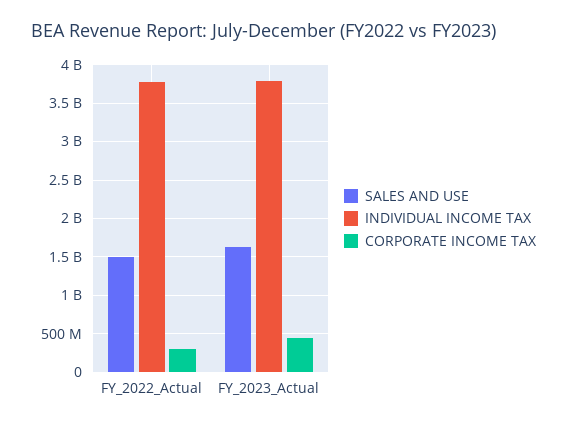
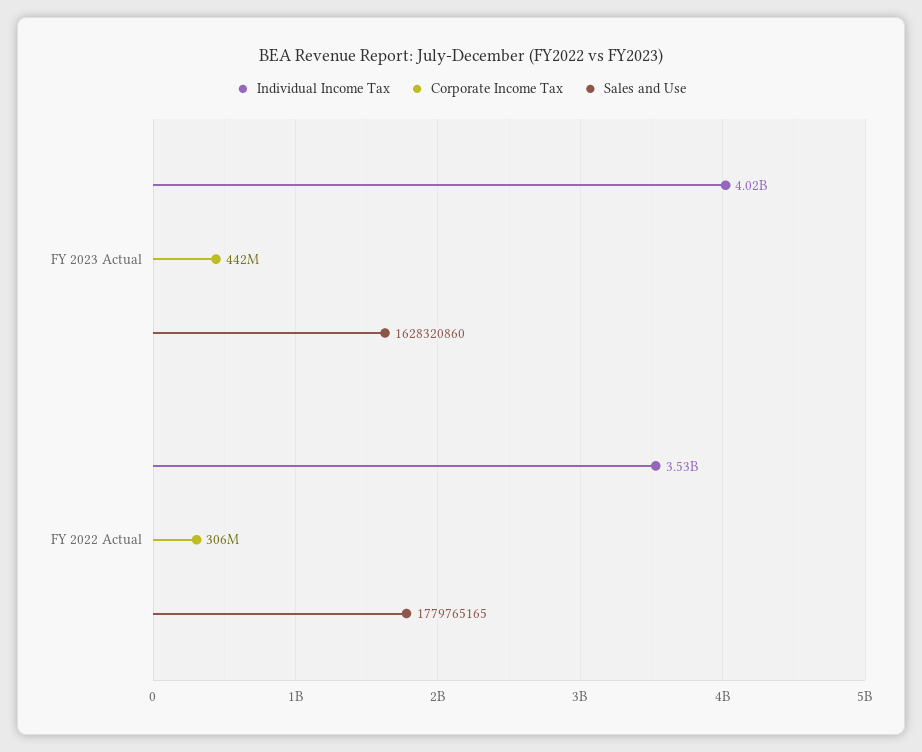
  {
    "SALES AND USE": {
-     "FY_2022_Actual": 1500000000,
+     "FY_2022_Actual": 1779765165,
      "FY_2023_Actual": 1628320860
    },
    "INDIVIDUAL INCOME TAX": {
-     "FY_2022_Actual": 3800000000,
+     "FY_2022_Actual": 3530000000,
-     "FY_2023_Actual": 3800000000
+     "FY_2023_Actual": 4020000000
    },
    "CORPORATE INCOME TAX": {
      "FY_2022_Actual": 306000000,
      "FY_2023_Actual": 442000000
    }
  }

